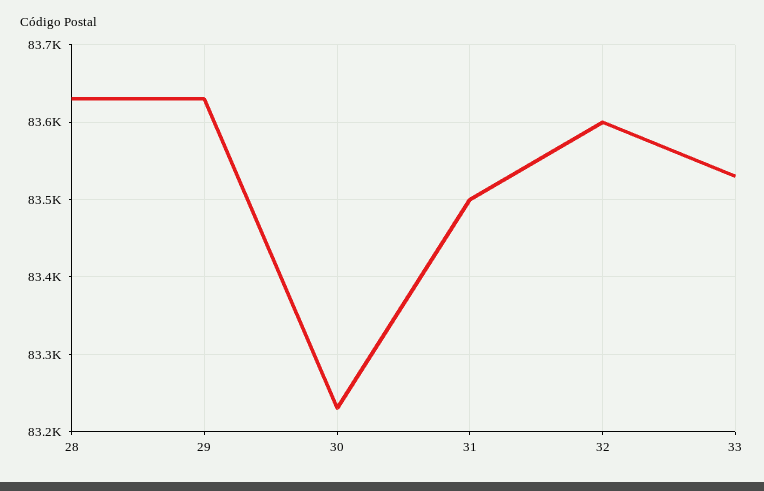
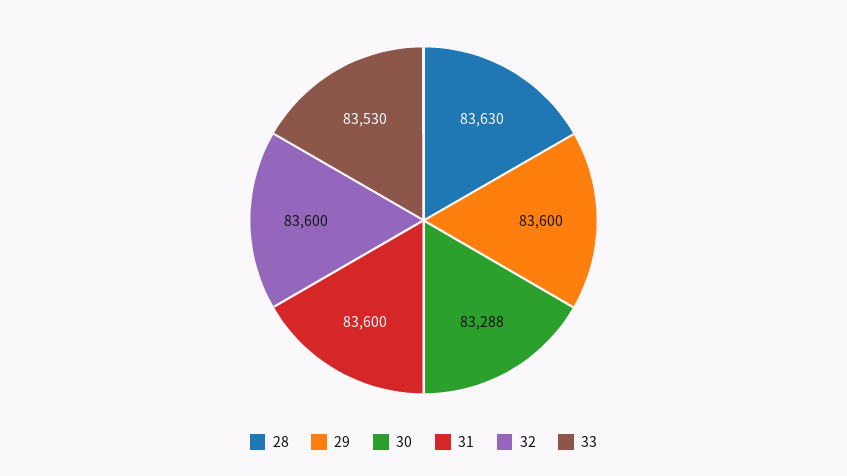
  {
    "28": 83630,
-   "29": 83630,
+   "29": 83600,
-   "30": 83230,
+   "30": 83288,
-   "31": 83500,
+   "31": 83600,
    "32": 83600,
    "33": 83530
  }

